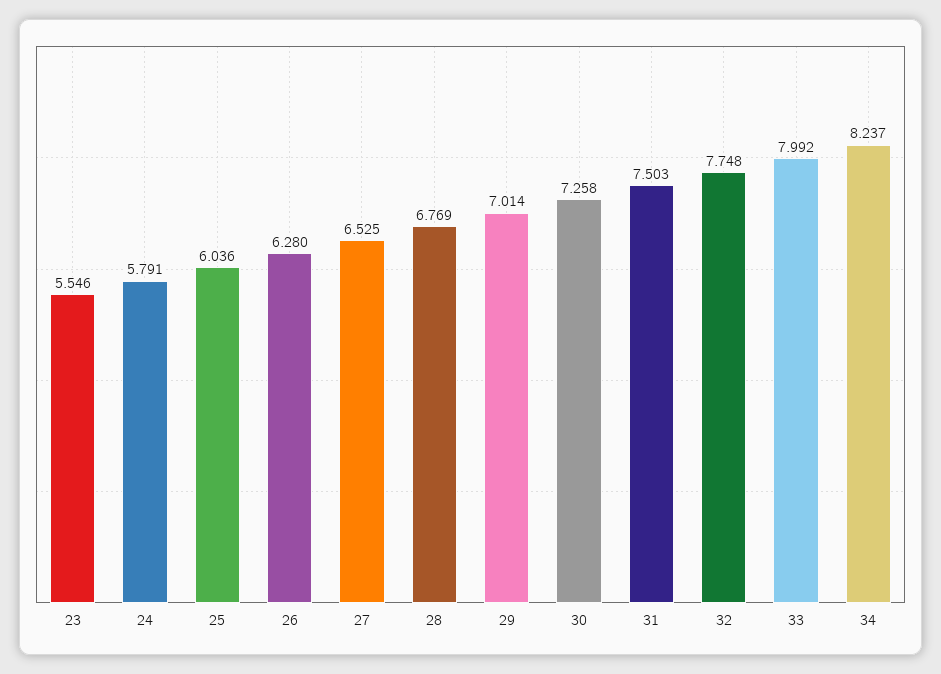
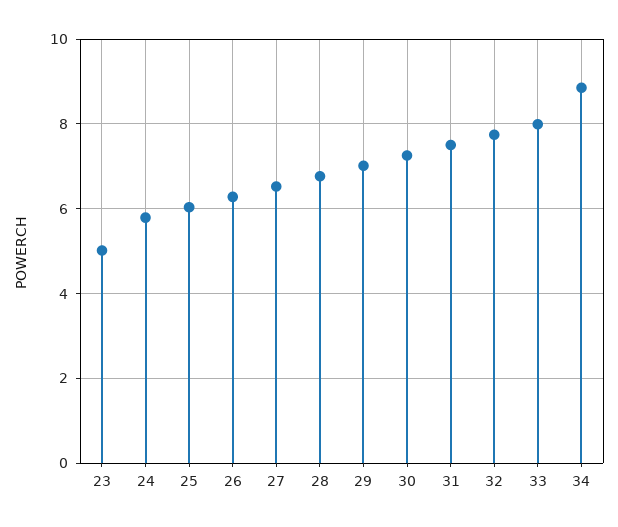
  {
-   "23": 5.546,
+   "23": 5,
    "24": 5.791,
    "25": 6.036,
    "26": 6.28,
    "27": 6.525,
    "28": 6.769,
    "29": 7.014,
    "30": 7.258,
    "31": 7.503,
    "32": 7.748,
    "33": 7.992,
-   "34": 8.237
+   "34": 8.8
  }

